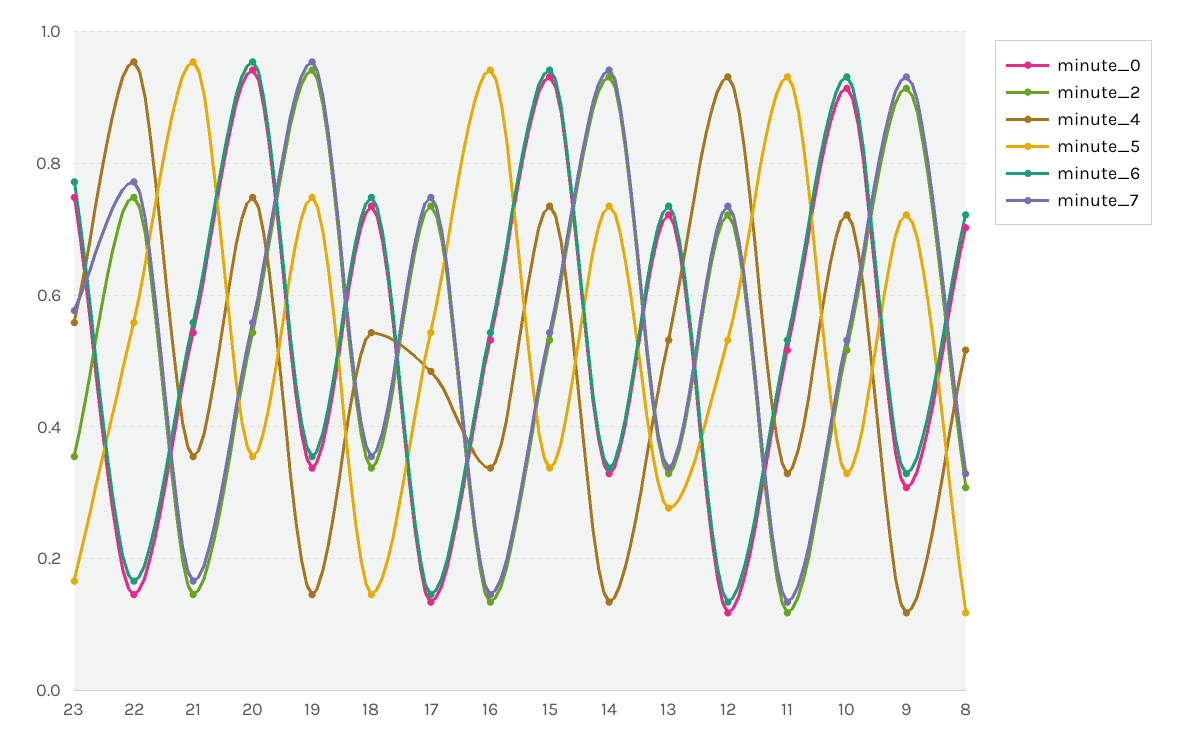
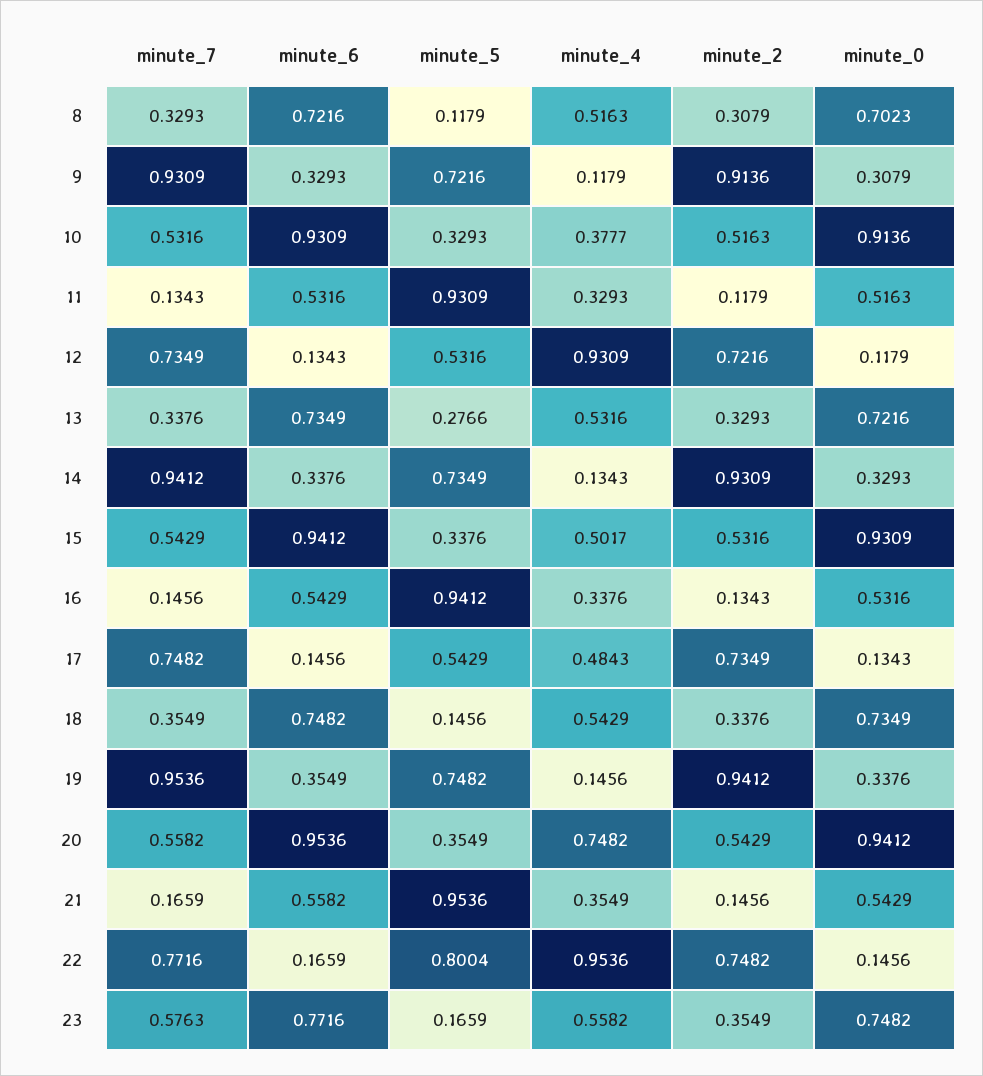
  {
    "minute_0": {
      "23": 0.7482,
      "22": 0.1456,
      "21": 0.5429,
      "20": 0.9412,
      "19": 0.3376,
      "18": 0.7349,
      "17": 0.1343,
      "16": 0.5316,
      "15": 0.9309,
      "14": 0.3293,
      "13": 0.7216,
      "12": 0.1179,
      "11": 0.5163,
      "10": 0.9136,
      "9": 0.3079,
      "8": 0.7023
    },
    "minute_2": {
      "23": 0.3549,
      "22": 0.7482,
      "21": 0.1456,
      "20": 0.5429,
      "19": 0.9412,
      "18": 0.3376,
      "17": 0.7349,
      "16": 0.1343,
      "15": 0.5316,
      "14": 0.9309,
      "13": 0.3293,
      "12": 0.7216,
      "11": 0.1179,
      "10": 0.5163,
      "9": 0.9136,
      "8": 0.3079
    },
    "minute_4": {
      "23": 0.5582,
      "22": 0.9536,
      "21": 0.3549,
      "20": 0.7482,
      "19": 0.1456,
      "18": 0.5429,
      "17": 0.4843,
      "16": 0.3376,
-     "15": 0.74,
+     "15": 0.5017,
      "14": 0.1343,
      "13": 0.5316,
      "12": 0.9309,
      "11": 0.3293,
-     "10": 0.72,
+     "10": 0.3777,
      "9": 0.1179,
      "8": 0.5163
    },
    "minute_5": {
      "23": 0.1659,
-     "22": 0.56,
+     "22": 0.8004,
      "21": 0.9536,
      "20": 0.3549,
      "19": 0.7482,
      "18": 0.1456,
      "17": 0.5429,
      "16": 0.9412,
      "15": 0.3376,
      "14": 0.7349,
      "13": 0.2766,
      "12": 0.5316,
      "11": 0.9309,
      "10": 0.3293,
      "9": 0.7216,
      "8": 0.1179
    },
    "minute_6": {
      "23": 0.7716,
      "22": 0.1659,
      "21": 0.5582,
      "20": 0.9536,
      "19": 0.3549,
      "18": 0.7482,
      "17": 0.1456,
      "16": 0.5429,
      "15": 0.9412,
      "14": 0.3376,
      "13": 0.7349,
      "12": 0.1343,
      "11": 0.5316,
      "10": 0.9309,
      "9": 0.3293,
      "8": 0.7216
    },
    "minute_7": {
      "23": 0.5763,
      "22": 0.7716,
      "21": 0.1659,
      "20": 0.5582,
      "19": 0.9536,
      "18": 0.3549,
      "17": 0.7482,
      "16": 0.1456,
      "15": 0.5429,
      "14": 0.9412,
      "13": 0.3376,
      "12": 0.7349,
      "11": 0.1343,
      "10": 0.5316,
      "9": 0.9309,
      "8": 0.3293
    }
  }

